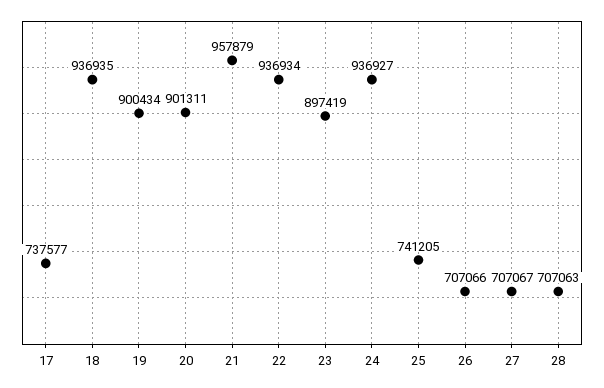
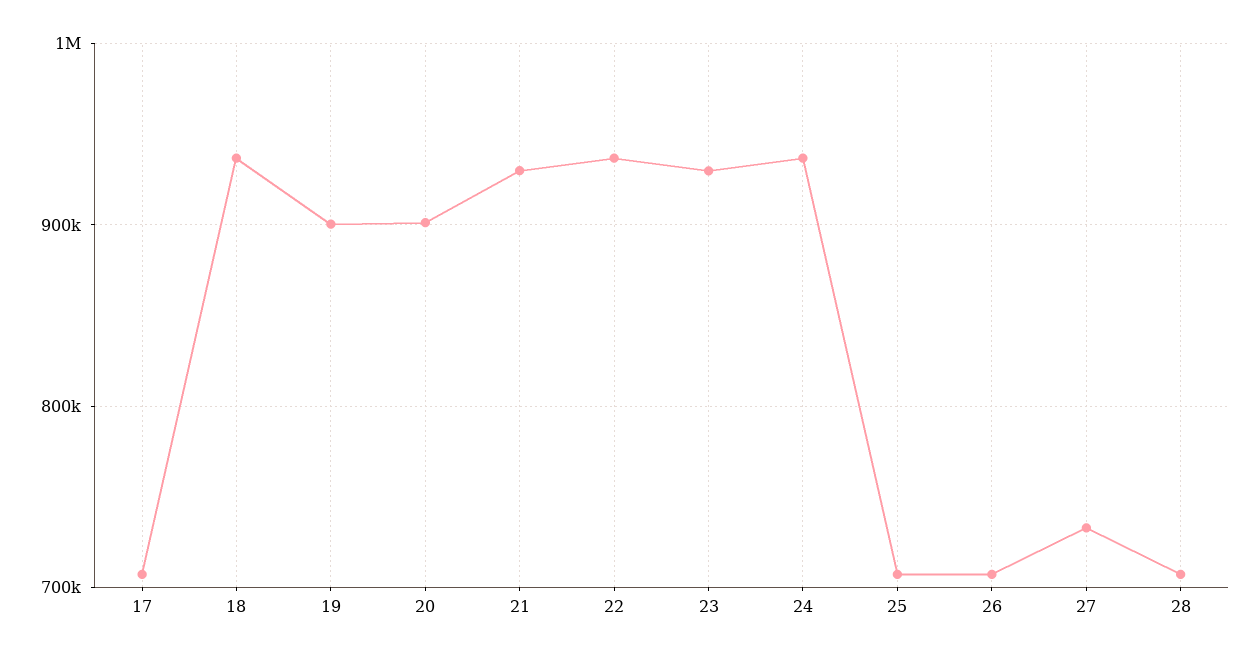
  {
-   "17": 737577,
+   "17": 710000,
    "18": 936935,
    "19": 900434,
    "20": 901311,
-   "21": 957879,
+   "21": 930000,
    "22": 936934,
-   "23": 897419,
+   "23": 930000,
    "24": 936927,
-   "25": 741205,
+   "25": 710000,
    "26": 707066,
-   "27": 707067,
+   "27": 730000,
    "28": 707063
  }

